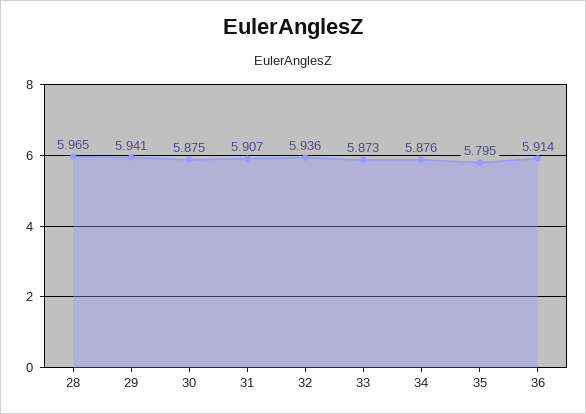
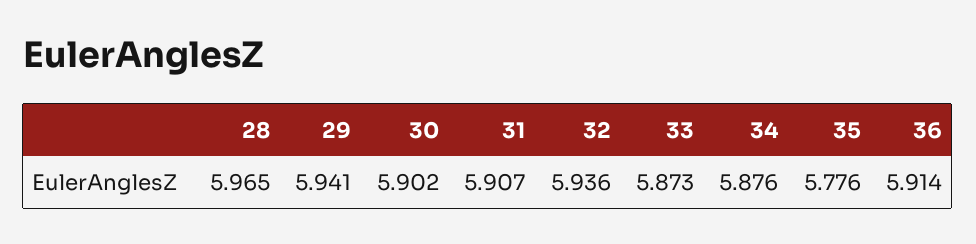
  {
    "28": 5.965,
    "29": 5.941,
-   "30": 5.875,
+   "30": 5.902,
    "31": 5.907,
    "32": 5.936,
    "33": 5.873,
    "34": 5.876,
-   "35": 5.795,
+   "35": 5.776,
    "36": 5.914
  }

